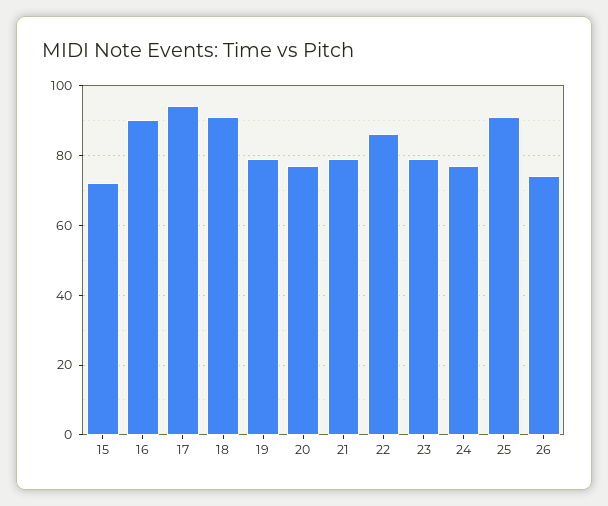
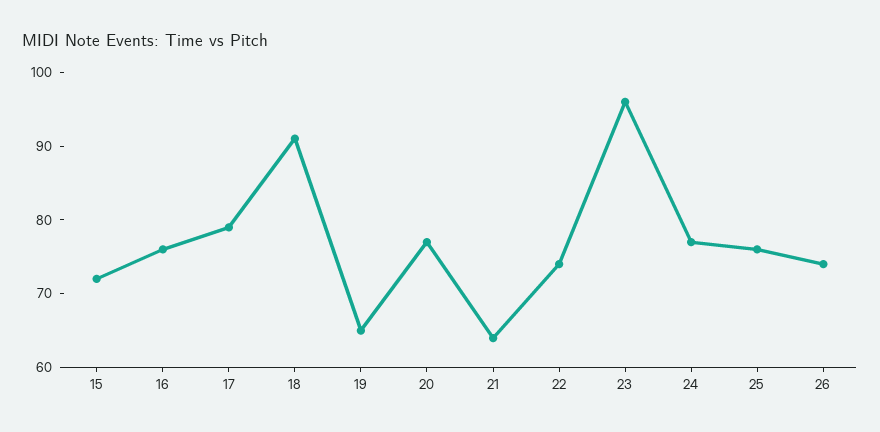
  {
    "15": 70,
-   "16": 90,
+   "16": 75,
-   "17": 95,
+   "17": 80,
    "18": 90,
-   "19": 80,
+   "19": 65,
    "20": 75,
-   "21": 80,
+   "21": 65,
-   "22": 85,
+   "22": 75,
-   "23": 80,
+   "23": 95,
    "24": 75,
-   "25": 90,
+   "25": 75,
    "26": 75
  }

